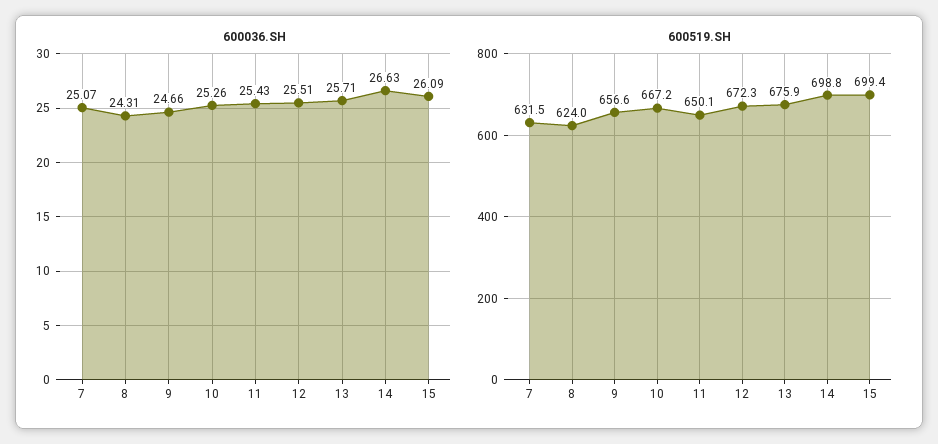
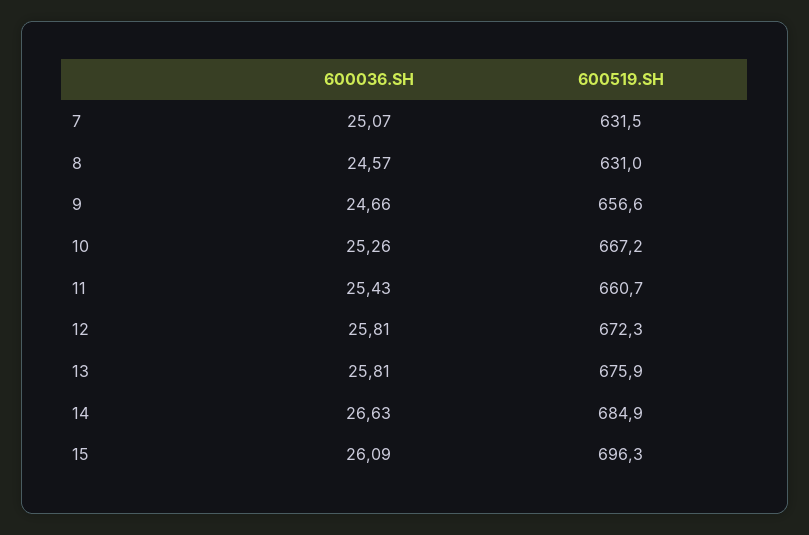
  {
    "600036.SH": {
      "7": 25.07,
-     "8": 24.31,
+     "8": 24.57,
      "9": 24.66,
      "10": 25.26,
      "11": 25.43,
-     "12": 25.51,
+     "12": 25.81,
-     "13": 25.71,
+     "13": 25.81,
      "14": 26.63,
      "15": 26.09
    },
    "600519.SH": {
      "7": 631.5,
-     "8": 624,
+     "8": 631,
      "9": 656.6,
      "10": 667.2,
-     "11": 650.1,
+     "11": 660.7,
      "12": 672.3,
      "13": 675.9,
-     "14": 698.8,
+     "14": 684.9,
-     "15": 699.4
+     "15": 696.3
    }
  }

